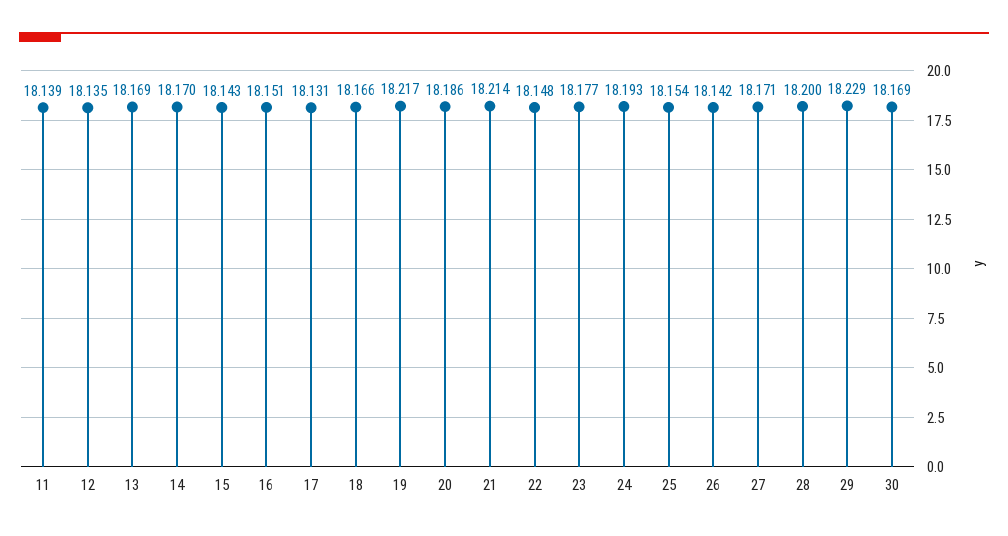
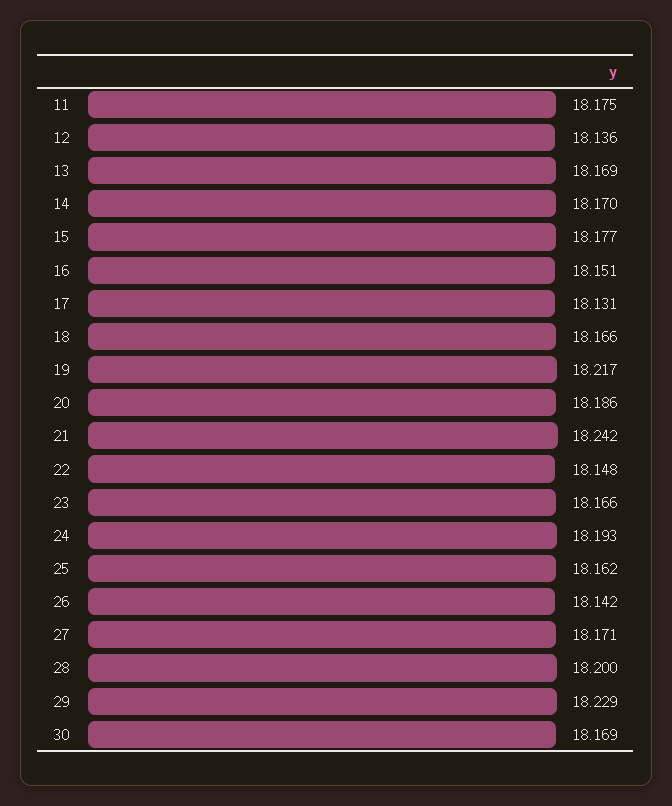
  {
-   "11": 18.139,
+   "11": 18.175,
-   "12": 18.135,
+   "12": 18.136,
    "13": 18.169,
    "14": 18.17,
-   "15": 18.143,
+   "15": 18.177,
    "16": 18.151,
    "17": 18.131,
    "18": 18.166,
    "19": 18.217,
    "20": 18.186,
-   "21": 18.214,
+   "21": 18.242,
    "22": 18.148,
-   "23": 18.177,
+   "23": 18.166,
    "24": 18.193,
-   "25": 18.154,
+   "25": 18.162,
    "26": 18.142,
    "27": 18.171,
    "28": 18.2,
    "29": 18.229,
    "30": 18.169
  }

